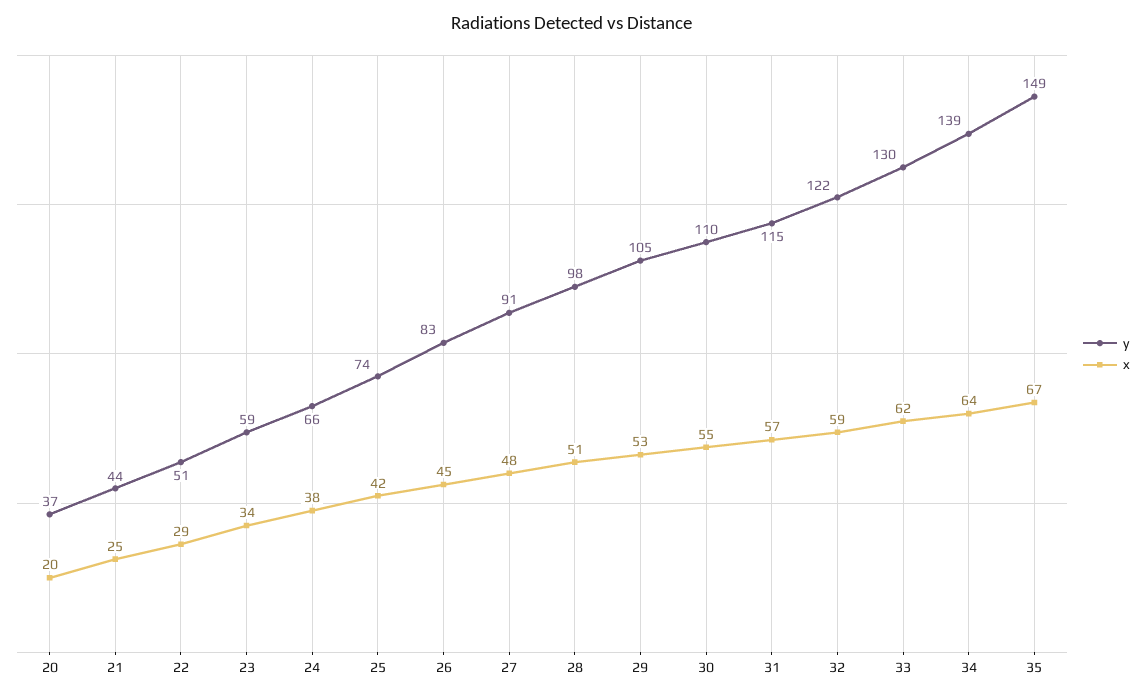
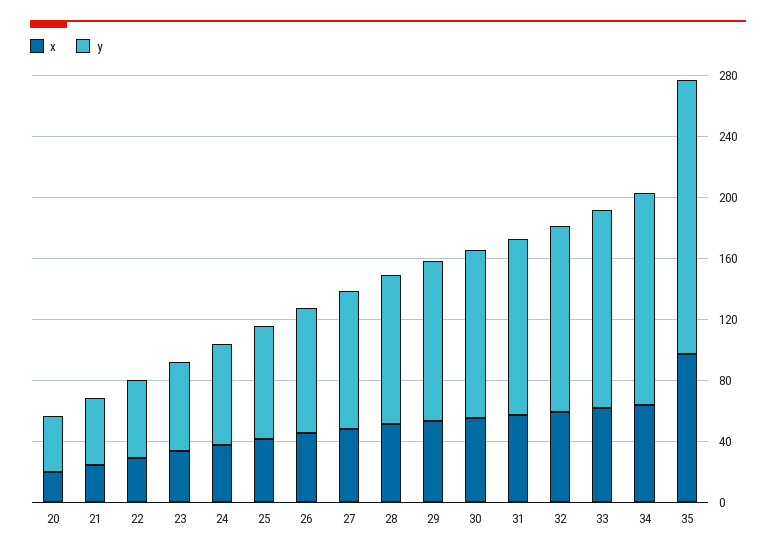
  {
    "y": {
      "20": 37,
      "21": 44,
      "22": 51,
      "23": 59,
      "24": 66,
      "25": 74,
      "26": 83,
      "27": 91,
      "28": 98,
      "29": 105,
      "30": 110,
      "31": 115,
      "32": 122,
      "33": 130,
      "34": 139,
-     "35": 149
+     "35": 180
    },
    "x": {
      "20": 20,
      "21": 25,
      "22": 29,
      "23": 34,
      "24": 38,
      "25": 42,
      "26": 45,
      "27": 48,
      "28": 51,
      "29": 53,
      "30": 55,
      "31": 57,
      "32": 59,
      "33": 62,
      "34": 64,
-     "35": 67
+     "35": 100
    }
  }

